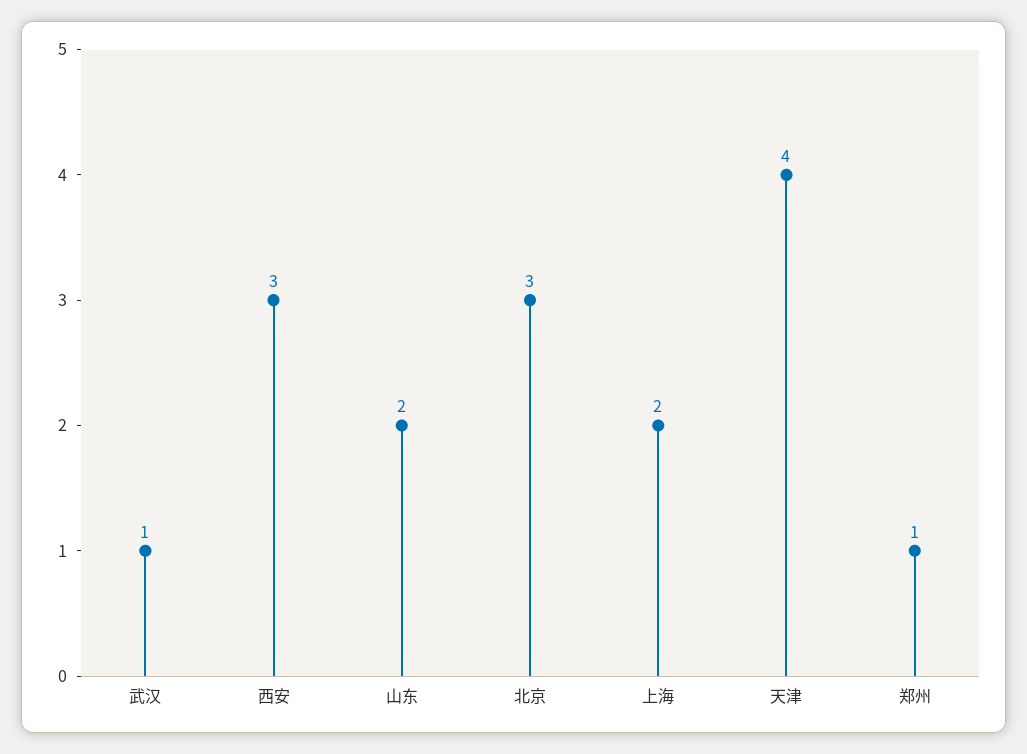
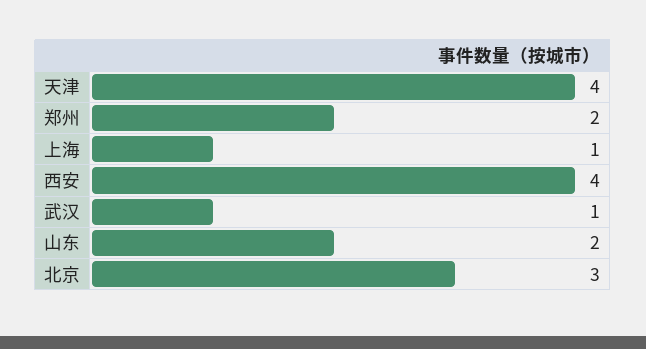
  {
    "武汉": 1,
-   "西安": 3,
+   "西安": 4,
    "山东": 2,
    "北京": 3,
-   "上海": 2,
+   "上海": 1,
    "天津": 4,
-   "郑州": 1
+   "郑州": 2
  }

